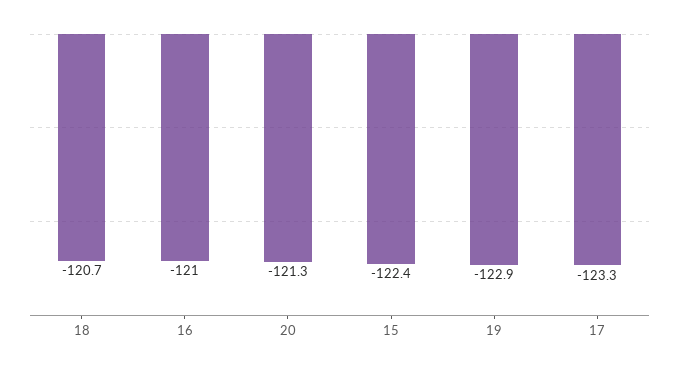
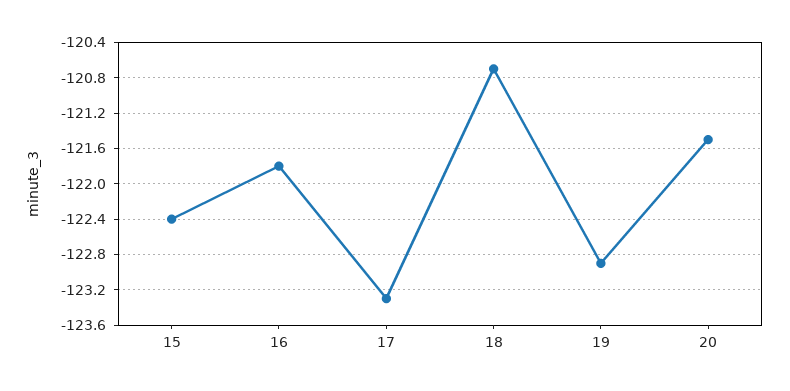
  {
    "18": -120.7,
-   "16": -121,
+   "16": -121.8,
-   "20": -121.3,
+   "20": -121.5,
    "15": -122.4,
    "19": -122.9,
    "17": -123.3
  }

